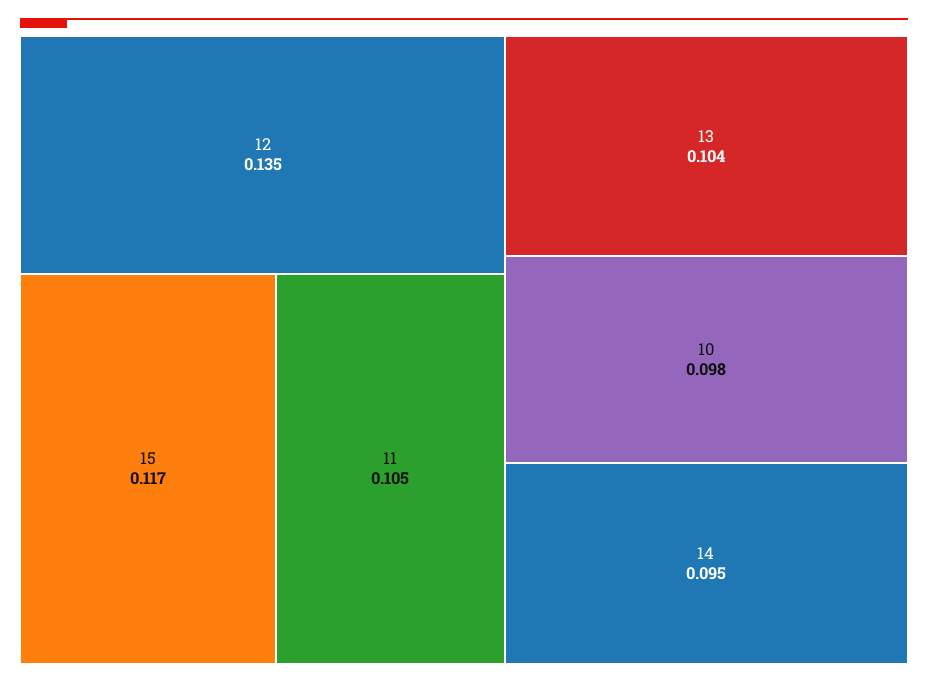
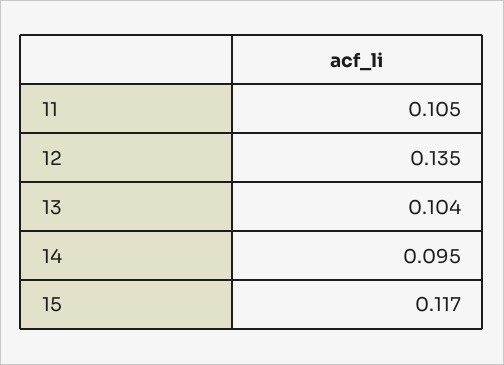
  {
    "12": 0.135,
    "15": 0.117,
    "11": 0.105,
    "13": 0.104,
-   "10": 0.098,
    "14": 0.095
  }

